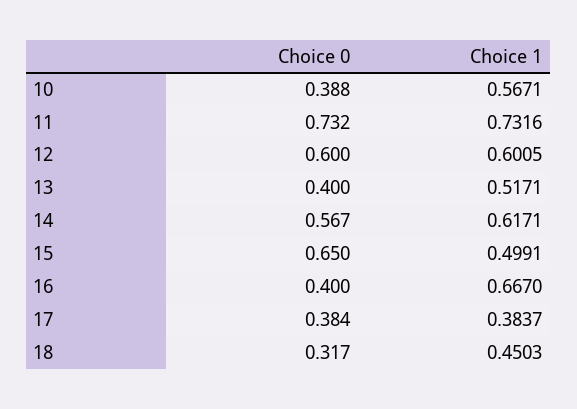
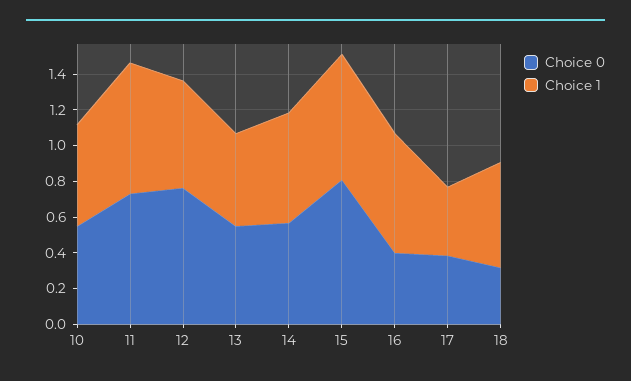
  {
    "Choice 0": {
-     "10": 0.388,
+     "10": 0.55,
      "11": 0.732,
-     "12": 0.6,
+     "12": 0.75,
-     "13": 0.4,
+     "13": 0.55,
      "14": 0.567,
-     "15": 0.65,
+     "15": 0.8,
      "16": 0.4,
      "17": 0.384,
      "18": 0.317
    },
    "Choice 1": {
      "10": 0.5671,
      "11": 0.7316,
      "12": 0.6005,
      "13": 0.5171,
      "14": 0.6171,
-     "15": 0.4991,
+     "15": 0.7,
      "16": 0.667,
      "17": 0.3837,
-     "18": 0.4503
+     "18": 0.6
    }
  }

